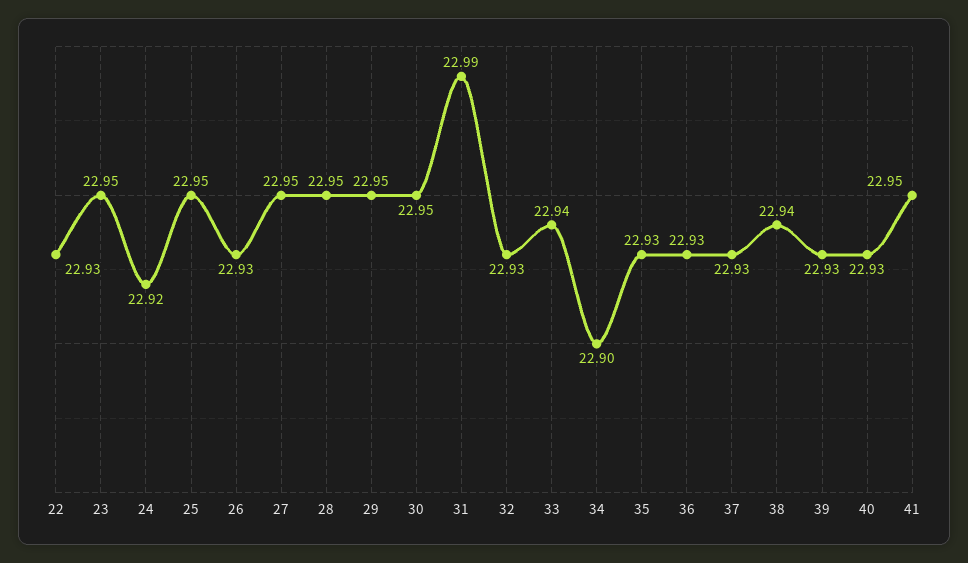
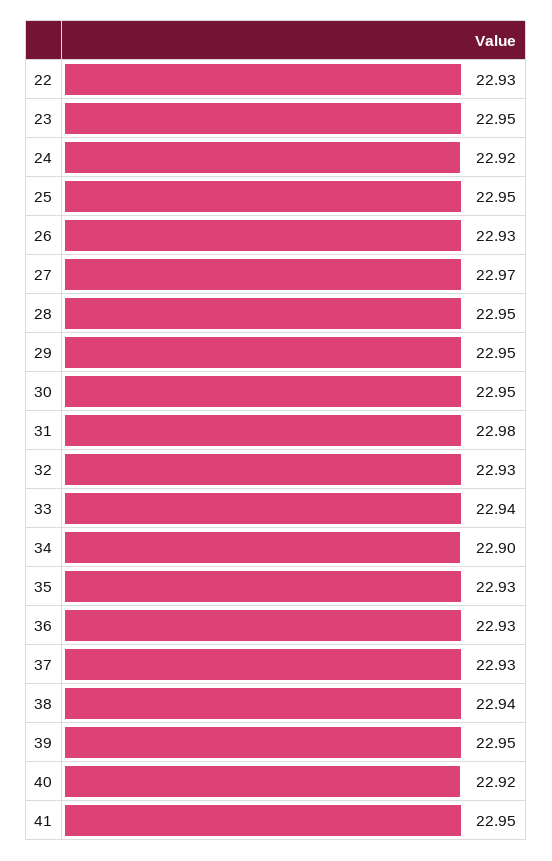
  {
    "22": 22.93,
    "23": 22.95,
    "24": 22.92,
    "25": 22.95,
    "26": 22.93,
-   "27": 22.95,
+   "27": 22.97,
    "28": 22.95,
    "29": 22.95,
    "30": 22.95,
-   "31": 22.99,
+   "31": 22.98,
    "32": 22.93,
    "33": 22.94,
    "34": 22.9,
    "35": 22.93,
    "36": 22.93,
    "37": 22.93,
    "38": 22.94,
-   "39": 22.93,
+   "39": 22.95,
-   "40": 22.93,
+   "40": 22.92,
    "41": 22.95
  }

